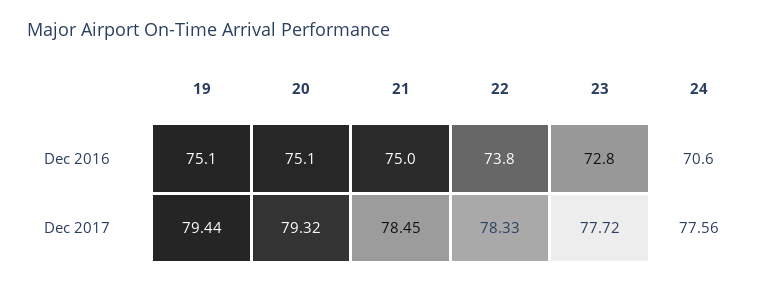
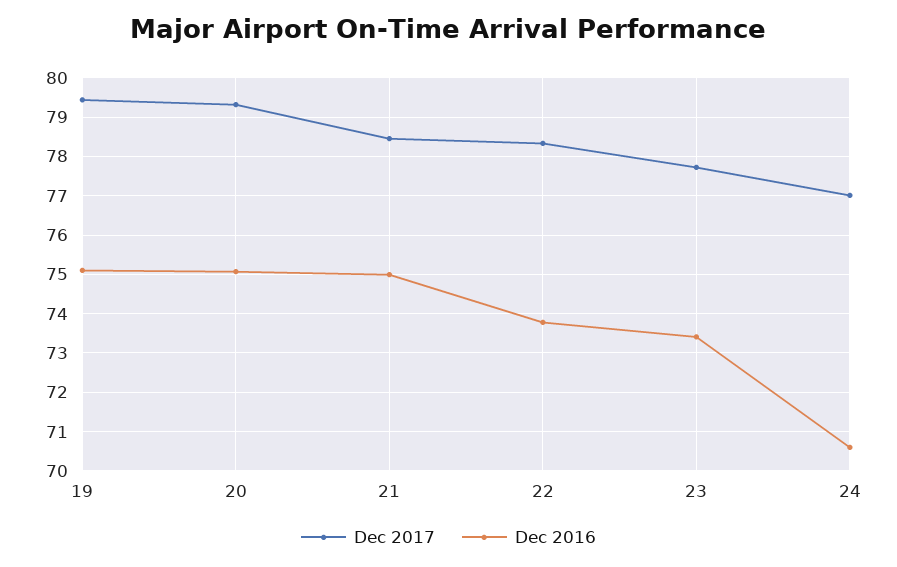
  {
    "Dec 2016": {
      "19": 75.1,
      "20": 75.1,
      "21": 75,
      "22": 73.8,
-     "23": 72.8,
+     "23": 73.4,
      "24": 70.6
    },
    "Dec 2017": {
      "19": 79.44,
      "20": 79.32,
      "21": 78.45,
      "22": 78.33,
      "23": 77.72,
-     "24": 77.56
+     "24": 77
    }
  }

